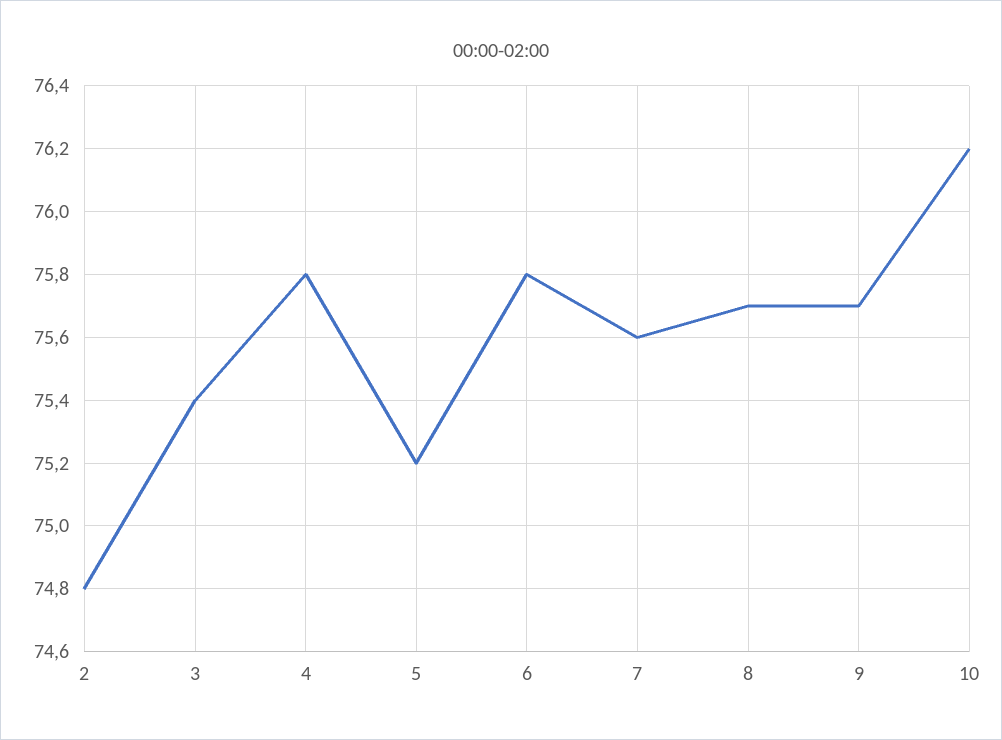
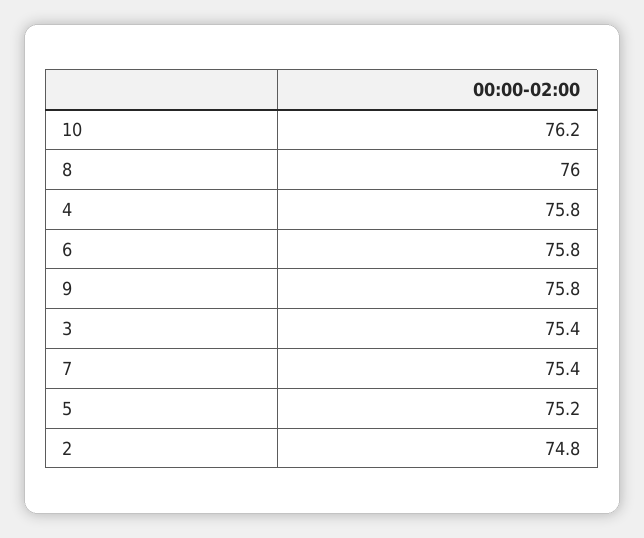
  {
    "2": 74.8,
    "3": 75.4,
    "4": 75.8,
    "5": 75.2,
    "6": 75.8,
-   "7": 75.6,
+   "7": 75.4,
-   "8": 75.7,
+   "8": 76,
-   "9": 75.7,
+   "9": 75.8,
    "10": 76.2
  }

